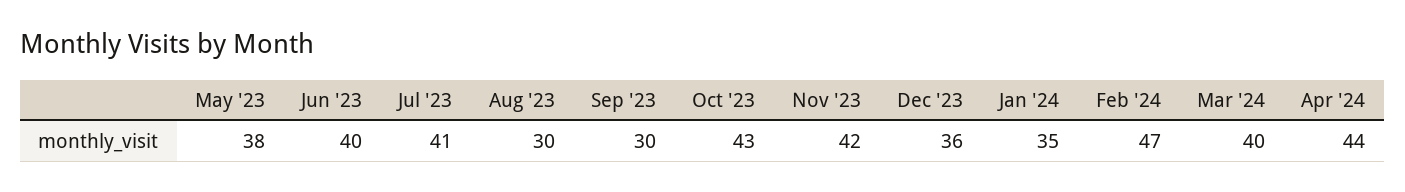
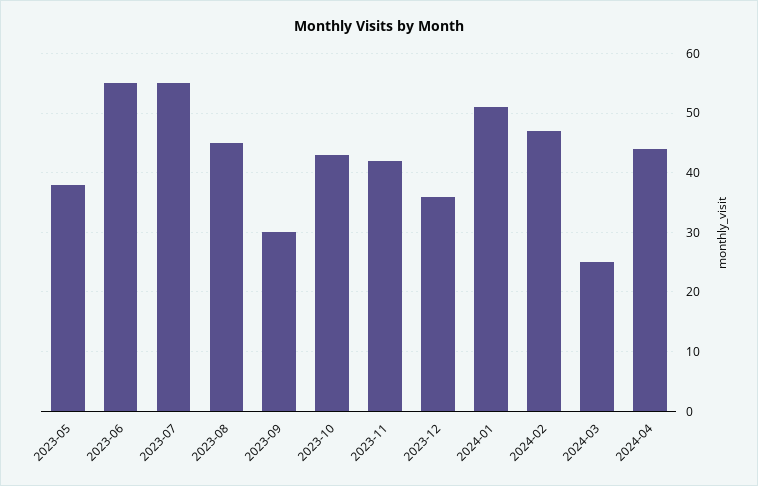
  {
    "May '23": 38,
-   "Jun '23": 40,
+   "Jun '23": 55,
-   "Jul '23": 41,
+   "Jul '23": 55,
-   "Aug '23": 30,
+   "Aug '23": 45,
    "Sep '23": 30,
    "Oct '23": 43,
    "Nov '23": 42,
    "Dec '23": 36,
-   "Jan '24": 35,
+   "Jan '24": 50,
    "Feb '24": 47,
-   "Mar '24": 40,
+   "Mar '24": 25,
    "Apr '24": 44
  }

